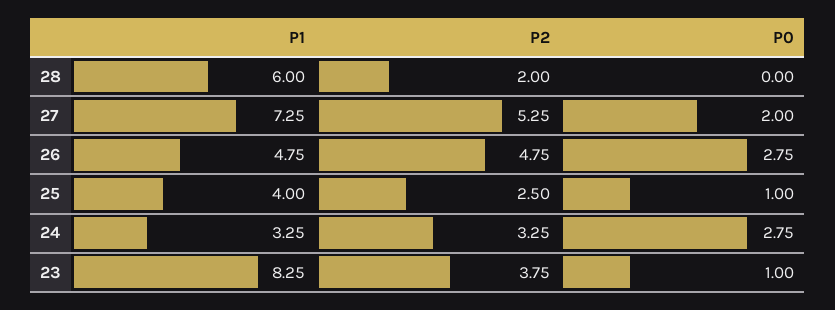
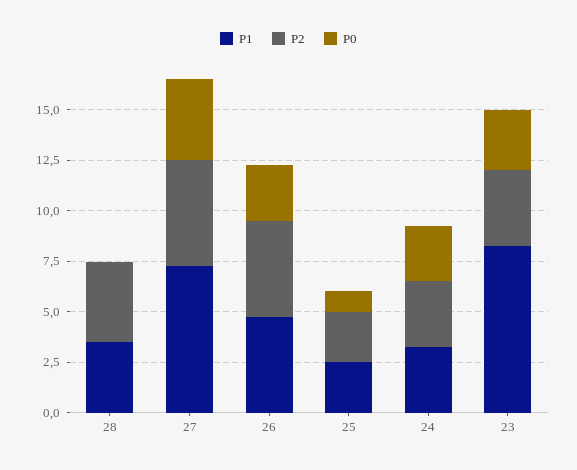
  {
    "P1": {
-     "28": 6,
+     "28": 3.5,
      "27": 7.25,
      "26": 4.75,
-     "25": 4,
+     "25": 2.5,
      "24": 3.25,
      "23": 8.25
    },
    "P2": {
-     "28": 2,
+     "28": 4,
      "27": 5.25,
      "26": 4.75,
      "25": 2.5,
      "24": 3.25,
      "23": 3.75
    },
    "P0": {
      "28": 0,
-     "27": 2,
+     "27": 4,
      "26": 2.75,
      "25": 1,
      "24": 2.75,
-     "23": 1
+     "23": 3
    }
  }

